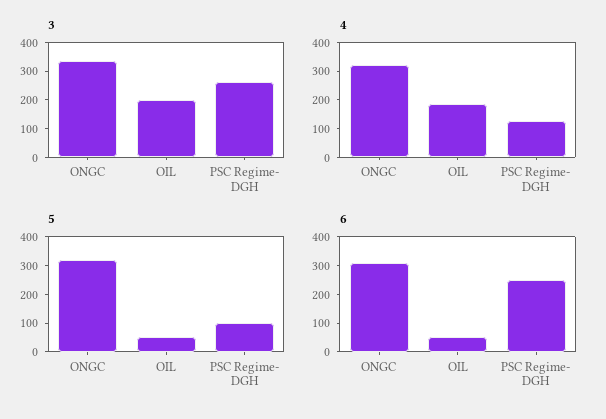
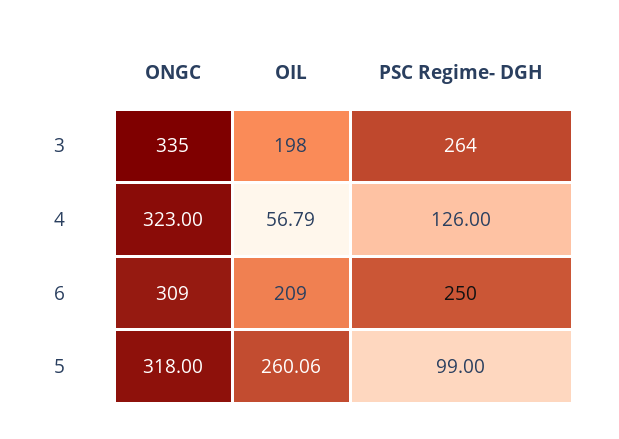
  {
    "3": {
      "ONGC": 335,
      "OIL": 198,
      "PSC Regime- DGH": 264
    },
    "4": {
      "ONGC": 323,
-     "OIL": 200,
+     "OIL": 56.79,
      "PSC Regime- DGH": 126
    },
    "5": {
      "ONGC": 318,
-     "OIL": 50,
+     "OIL": 260.06,
      "PSC Regime- DGH": 99
    },
    "6": {
      "ONGC": 309,
-     "OIL": 50,
+     "OIL": 209,
      "PSC Regime- DGH": 250
    }
  }

